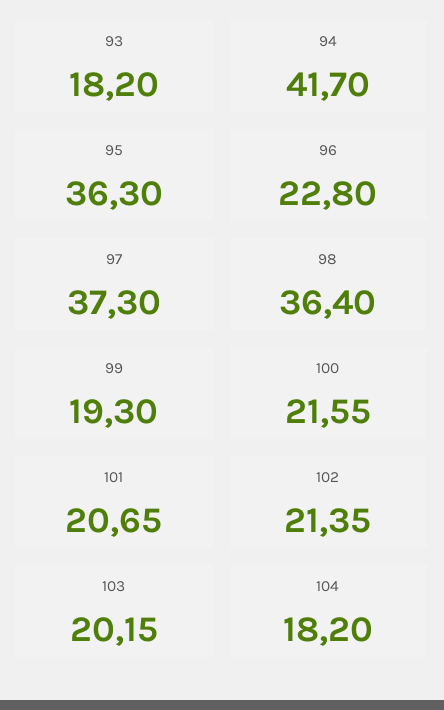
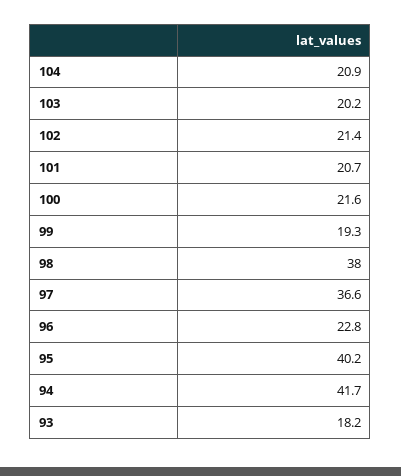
  {
    "93": 18.2,
    "94": 41.7,
-   "95": 36.3,
+   "95": 40.2,
    "96": 22.8,
-   "97": 37.3,
+   "97": 36.6,
-   "98": 36.4,
+   "98": 38,
    "99": 19.3,
    "100": 21.55,
    "101": 20.65,
    "102": 21.35,
    "103": 20.15,
-   "104": 18.2
+   "104": 20.9
  }

